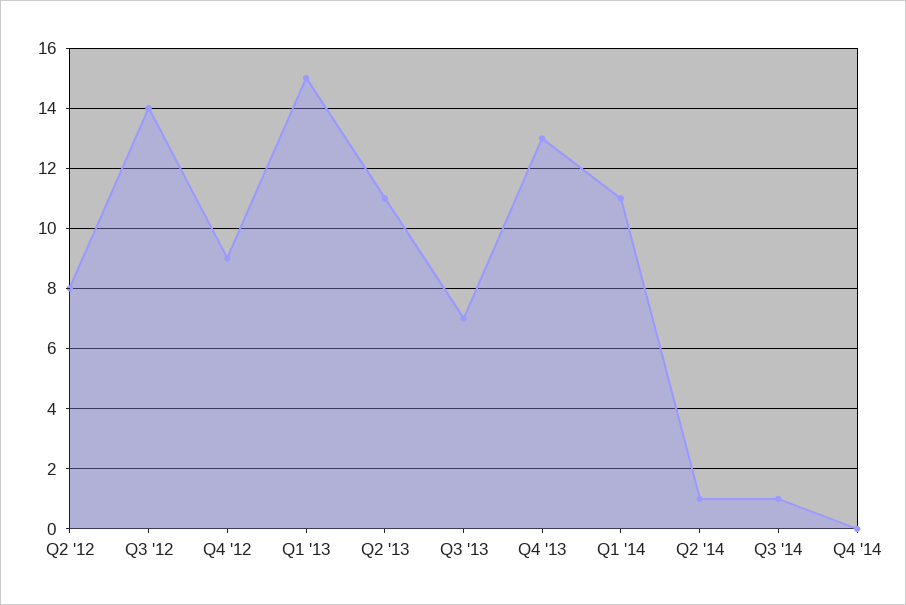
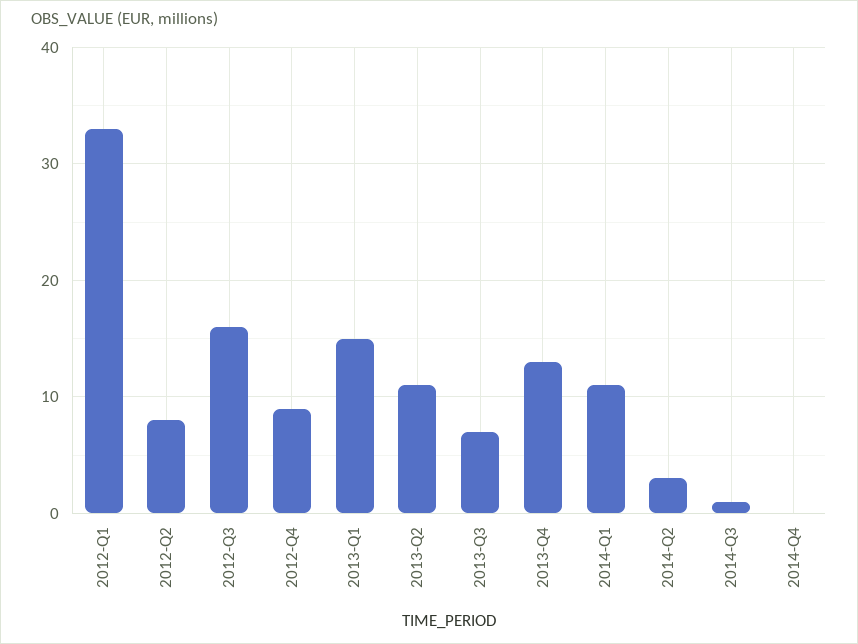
  {
    "Q2 '12": 8,
-   "Q3 '12": 14,
+   "Q3 '12": 16,
    "Q4 '12": 9,
    "Q1 '13": 15,
    "Q2 '13": 11,
    "Q3 '13": 7,
    "Q4 '13": 13,
    "Q1 '14": 11,
-   "Q2 '14": 1,
+   "Q2 '14": 3,
    "Q3 '14": 1,
-   "Q4 '14": 0
+   "Q4 '14": 0,
+   "2012-Q1": 33
  }

